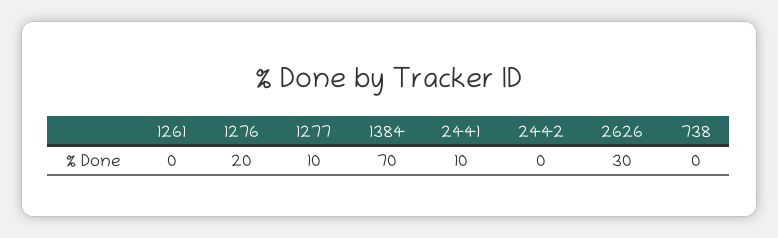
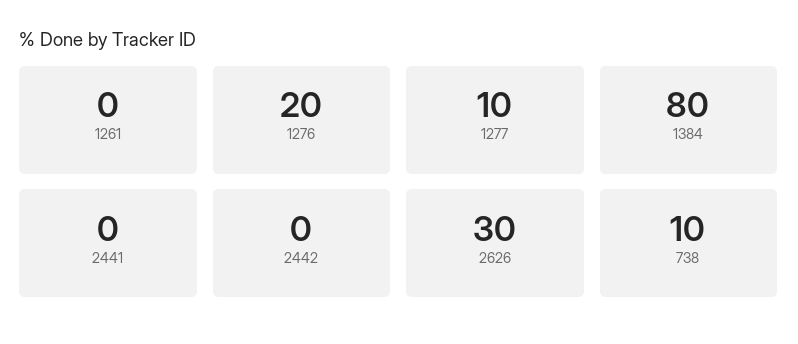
  {
    "1261": 0,
    "1276": 20,
    "1277": 10,
-   "1384": 70,
+   "1384": 80,
-   "2441": 10,
+   "2441": 0,
    "2442": 0,
    "2626": 30,
-   "738": 0
+   "738": 10
  }

